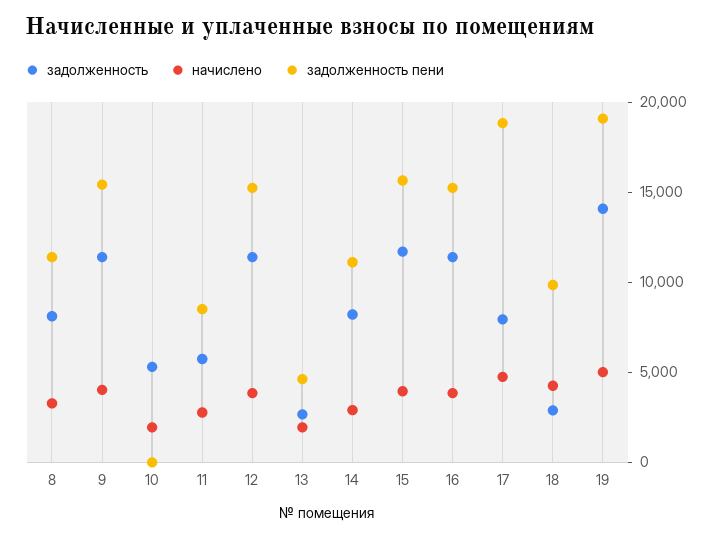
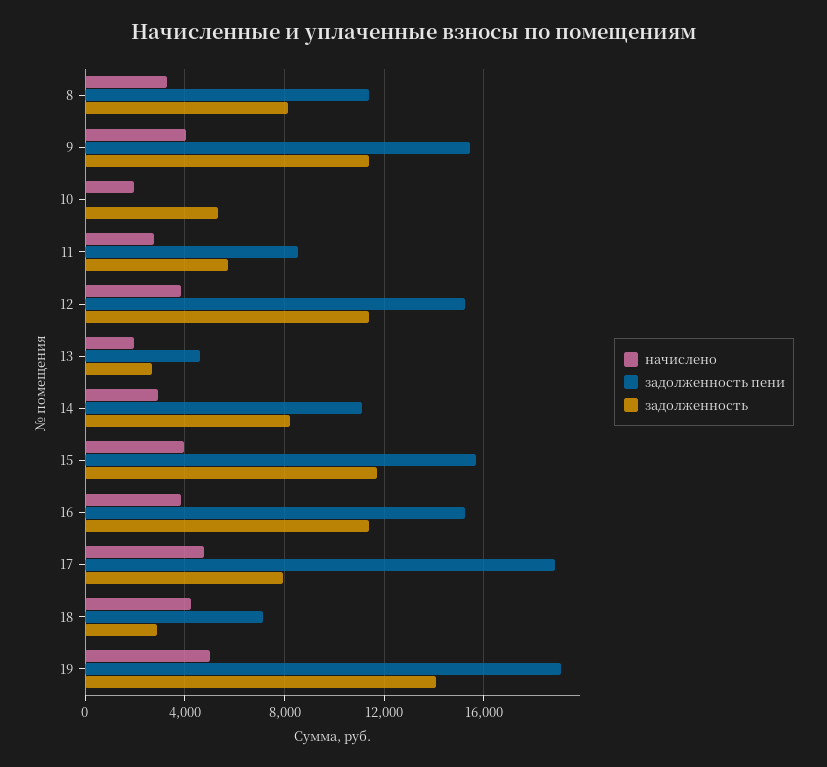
  {
    "задолженность": {
      "8": 8000,
      "9": 11500,
      "10": 5500,
      "11": 5500,
      "12": 11500,
      "13": 2500,
      "14": 8000,
      "15": 11500,
      "16": 11500,
      "17": 8000,
      "18": 3000,
      "19": 14000
    },
    "начислено": {
      "8": 3500,
      "9": 4000,
      "10": 2000,
      "11": 3000,
      "12": 4000,
      "13": 2000,
      "14": 3000,
      "15": 4000,
      "16": 4000,
      "17": 5000,
      "18": 4500,
      "19": 5000
    },
    "задолженность пени": {
      "8": 11500,
      "9": 15500,
      "10": 0,
      "11": 8500,
      "12": 15500,
      "13": 4500,
      "14": 11000,
      "15": 15500,
      "16": 15500,
      "17": 19000,
-     "18": 10000,
+     "18": 7000,
      "19": 19000
    }
  }

